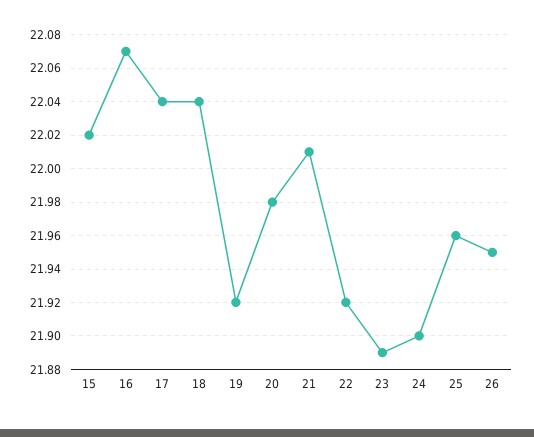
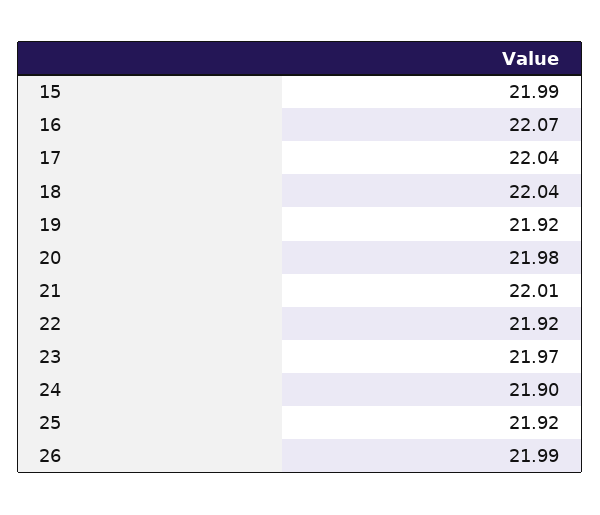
  {
-   "15": 22.02,
+   "15": 21.99,
    "16": 22.07,
    "17": 22.04,
    "18": 22.04,
    "19": 21.92,
    "20": 21.98,
    "21": 22.01,
    "22": 21.92,
-   "23": 21.89,
+   "23": 21.97,
    "24": 21.9,
-   "25": 21.96,
+   "25": 21.92,
-   "26": 21.95
+   "26": 21.99
  }

